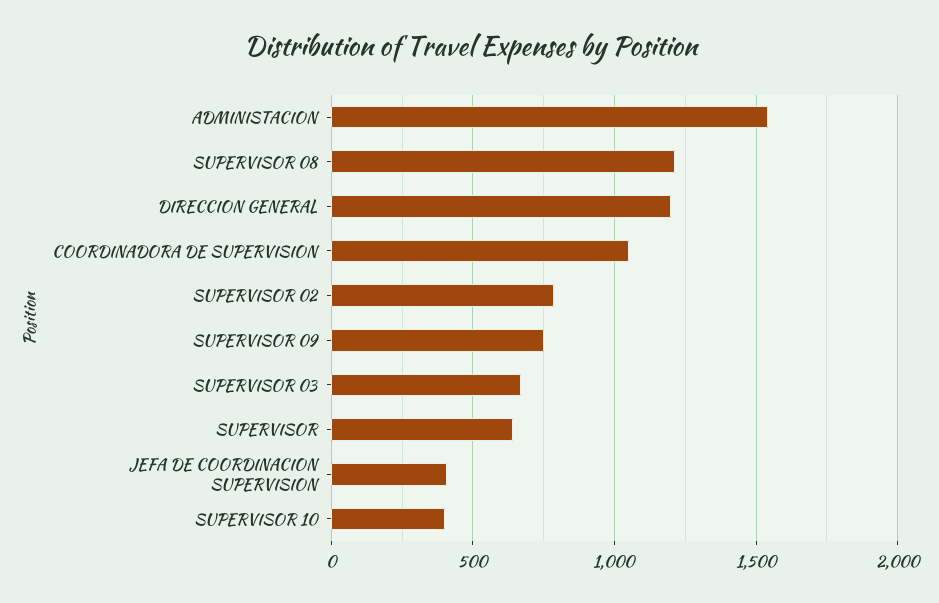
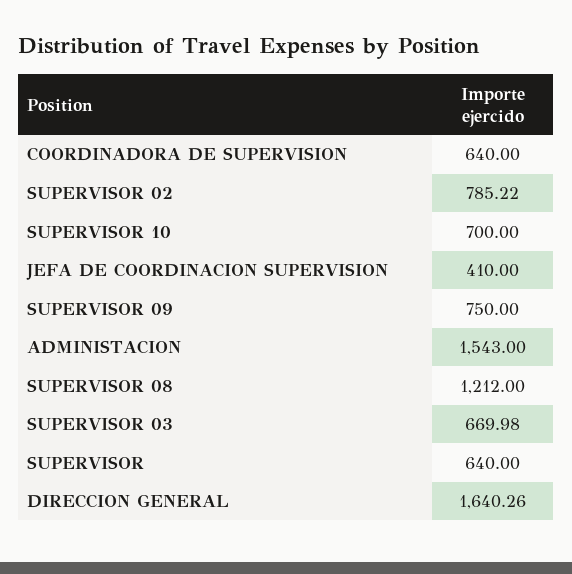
  {
    "ADMINISTACION": 1543,
    "SUPERVISOR 08": 1212,
-   "DIRECCION GENERAL": 1200,
+   "DIRECCION GENERAL": 1640.26,
-   "COORDINADORA DE SUPERVISION": 1050,
+   "COORDINADORA DE SUPERVISION": 640,
    "SUPERVISOR 02": 785.22,
    "SUPERVISOR 09": 750,
    "SUPERVISOR 03": 669.98,
    "SUPERVISOR": 640,
    "JEFA DE COORDINACION SUPERVISION": 410,
-   "SUPERVISOR 10": 400
+   "SUPERVISOR 10": 700
  }

